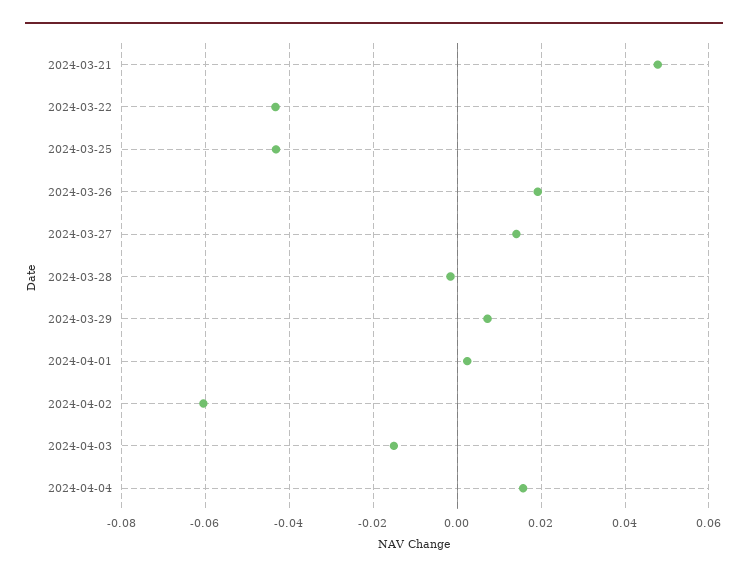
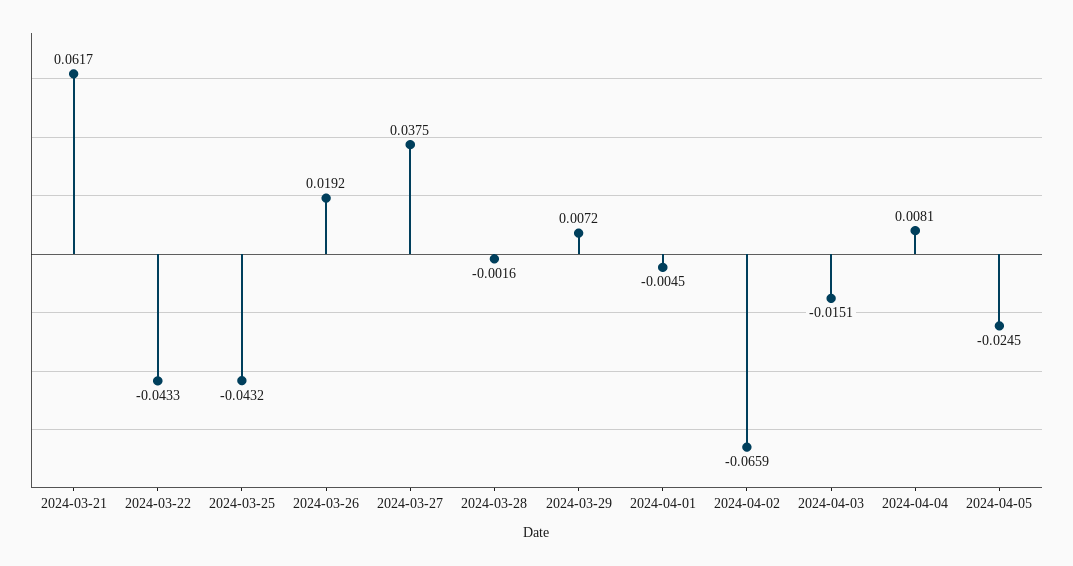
  {
-   "2024-03-21": 0.048,
+   "2024-03-21": 0.0617,
    "2024-03-22": -0.0433,
    "2024-03-25": -0.0432,
    "2024-03-26": 0.0192,
-   "2024-03-27": 0.014,
+   "2024-03-27": 0.0375,
    "2024-03-28": -0.0016,
    "2024-03-29": 0.0072,
-   "2024-04-01": 0.002,
+   "2024-04-01": -0.0045,
-   "2024-04-02": -0.06,
+   "2024-04-02": -0.0659,
    "2024-04-03": -0.0151,
-   "2024-04-04": 0.016
+   "2024-04-04": 0.0081,
+   "2024-04-05": -0.0245
  }

